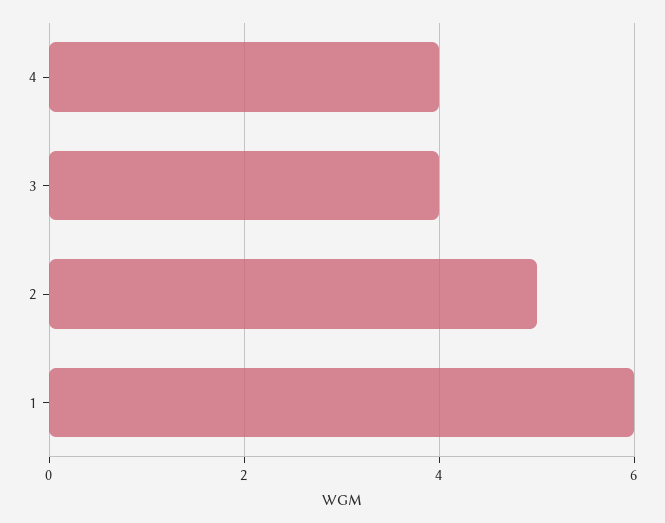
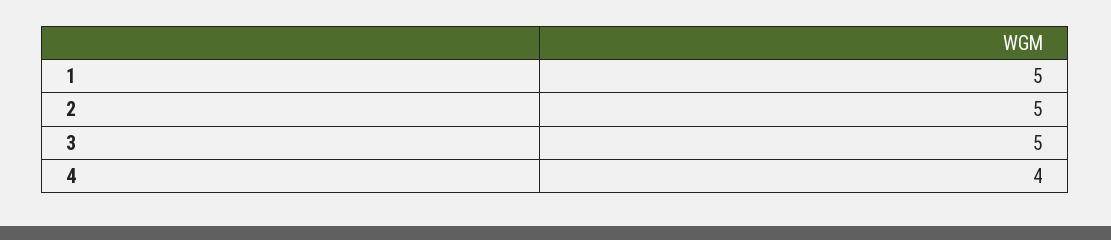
  {
    "4": 4,
-   "3": 4,
+   "3": 5,
    "2": 5,
-   "1": 6
+   "1": 5
  }

